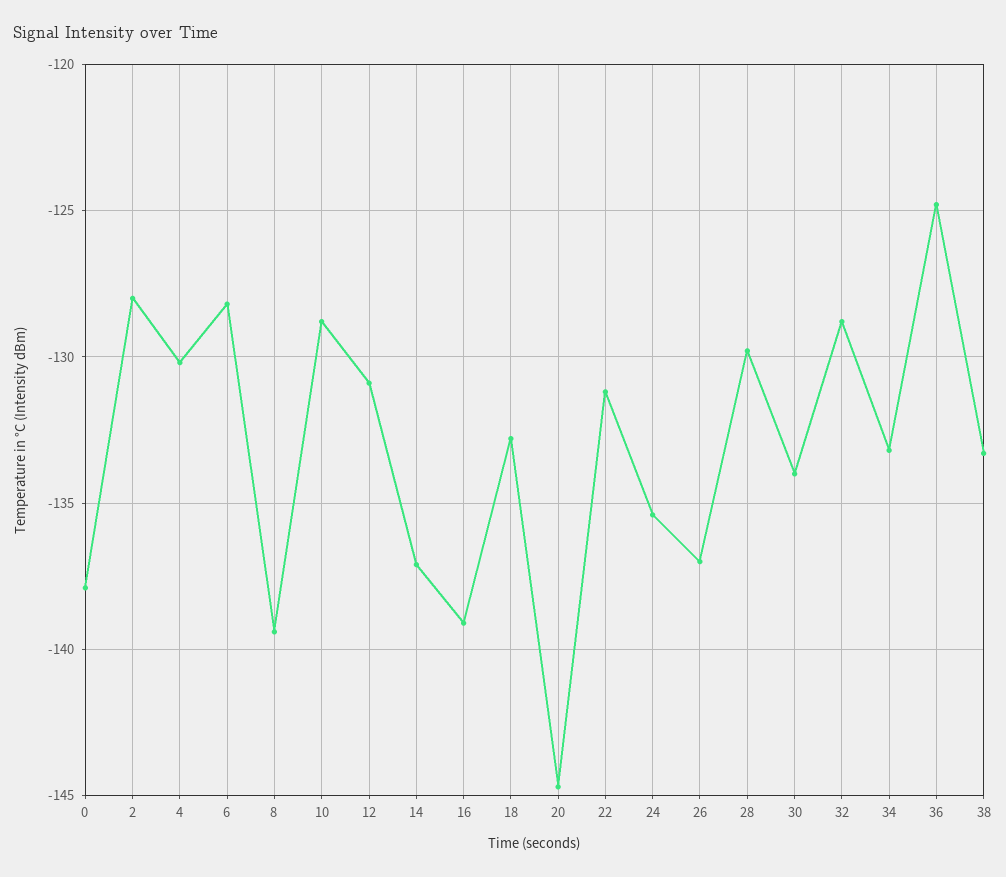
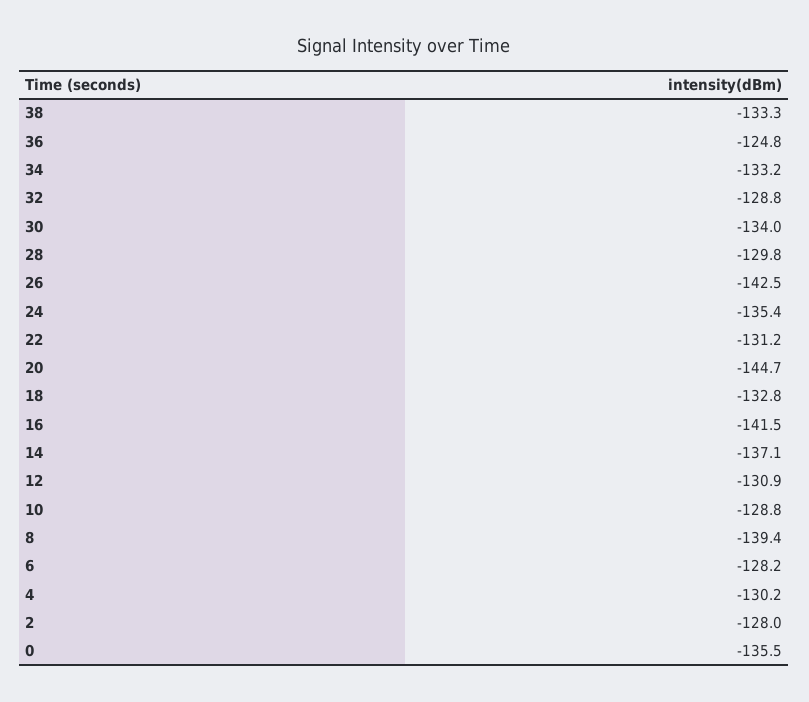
  {
-   "0": -138,
+   "0": -135.5,
    "2": -128,
    "4": -130.2,
    "6": -128.2,
    "8": -139.4,
    "10": -128.8,
    "12": -130.9,
    "14": -137.1,
-   "16": -139,
+   "16": -141.5,
    "18": -132.8,
    "20": -144.7,
    "22": -131.2,
    "24": -135.4,
-   "26": -137,
+   "26": -142.5,
    "28": -129.8,
    "30": -134,
    "32": -128.8,
    "34": -133.2,
    "36": -124.8,
    "38": -133.3
  }

